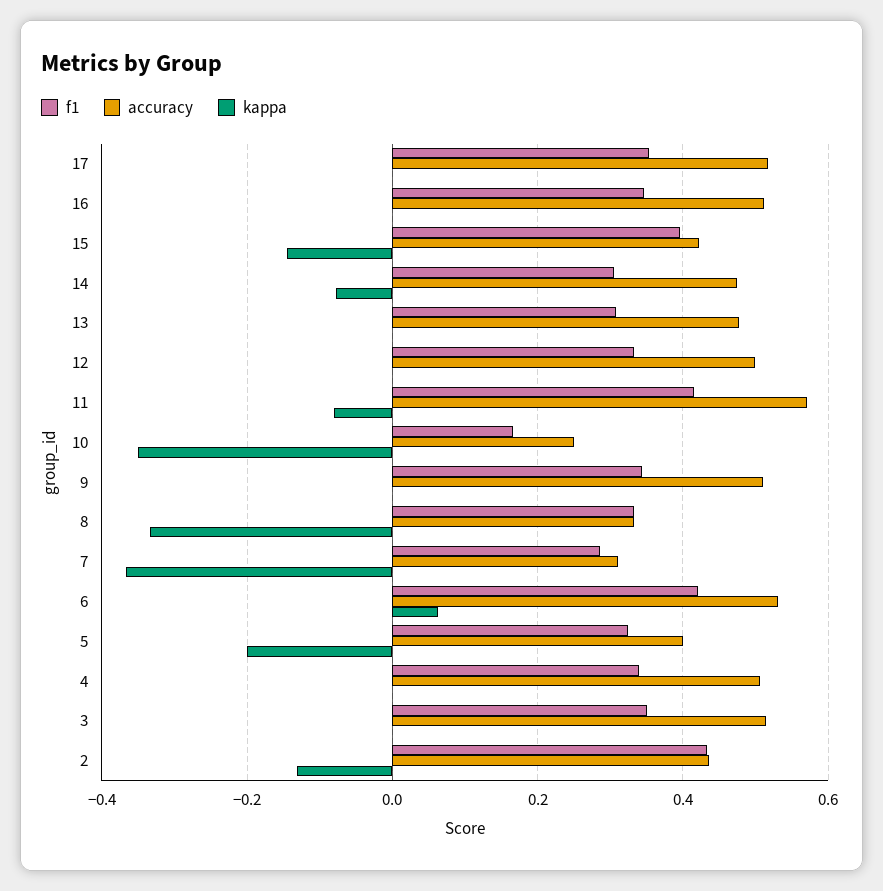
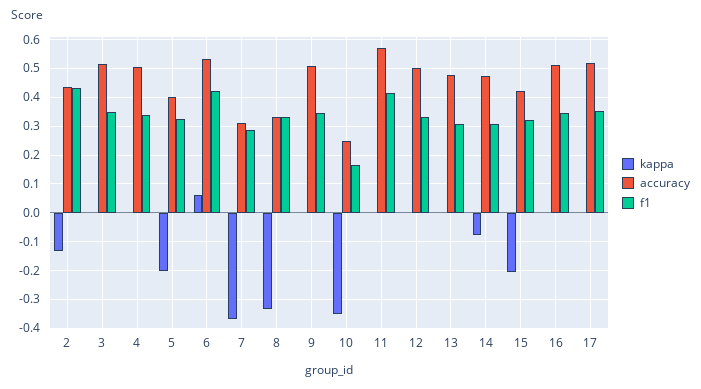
  {
    "f1": {
      "17": 0.36,
      "16": 0.34,
-     "15": 0.4,
+     "15": 0.325,
      "14": 0.3,
      "13": 0.3,
      "12": 0.34,
      "11": 0.42,
      "10": 0.16,
      "9": 0.34,
      "8": 0.34,
      "7": 0.28,
      "6": 0.42,
      "5": 0.32,
      "4": 0.34,
      "3": 0.36,
      "2": 0.44
    },
    "accuracy": {
      "17": 0.52,
      "16": 0.52,
      "15": 0.42,
      "14": 0.48,
      "13": 0.48,
      "12": 0.5,
      "11": 0.58,
      "10": 0.26,
      "9": 0.5,
      "8": 0.34,
      "7": 0.32,
      "6": 0.54,
      "5": 0.4,
      "4": 0.5,
      "3": 0.52,
      "2": 0.44
    },
    "kappa": {
      "17": 0,
      "16": 0,
-     "15": -0.14,
+     "15": -0.2,
      "14": -0.08,
      "13": 0,
      "12": 0,
-     "11": -0.08,
+     "11": 0,
      "10": -0.36,
      "9": 0,
      "8": -0.34,
      "7": -0.36,
      "6": 0.06,
      "5": -0.2,
      "4": 0,
      "3": 0,
      "2": -0.14
    }
  }

